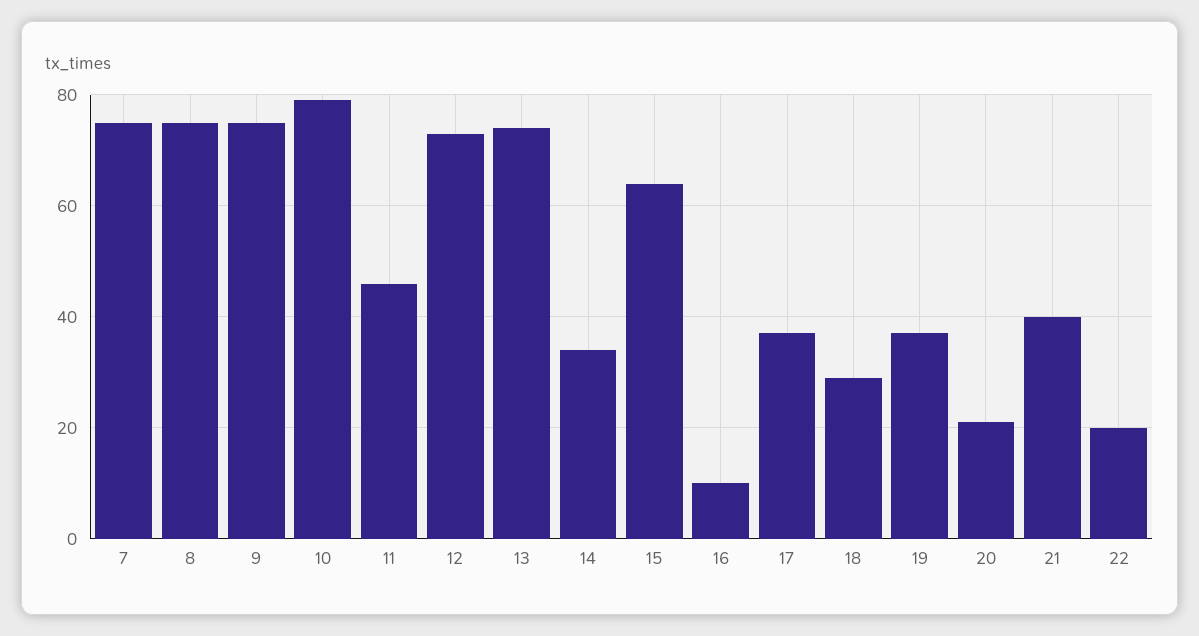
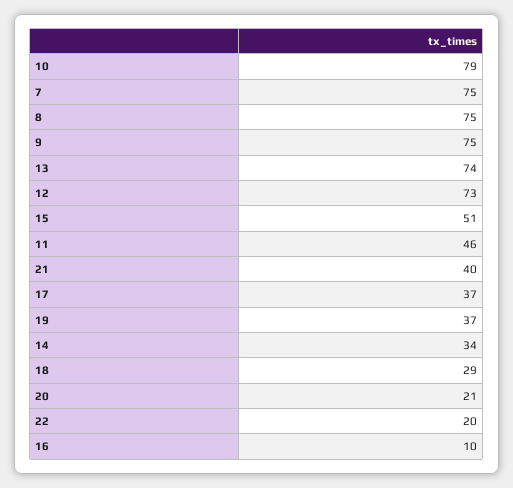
  {
    "7": 75,
    "8": 75,
    "9": 75,
    "10": 79,
    "11": 46,
    "12": 73,
    "13": 74,
    "14": 34,
-   "15": 65,
+   "15": 51,
    "16": 10,
    "17": 37,
    "18": 29,
    "19": 37,
    "20": 21,
    "21": 40,
    "22": 20
  }

